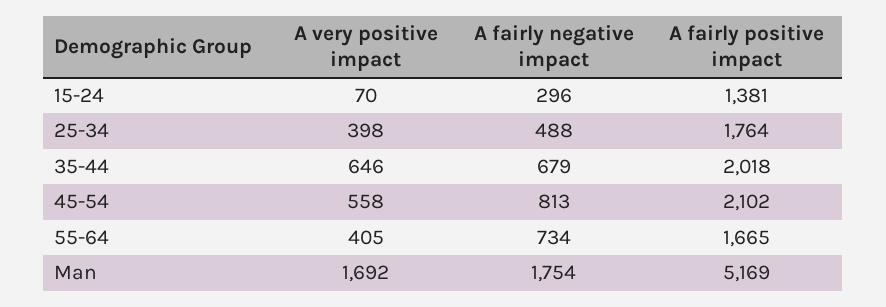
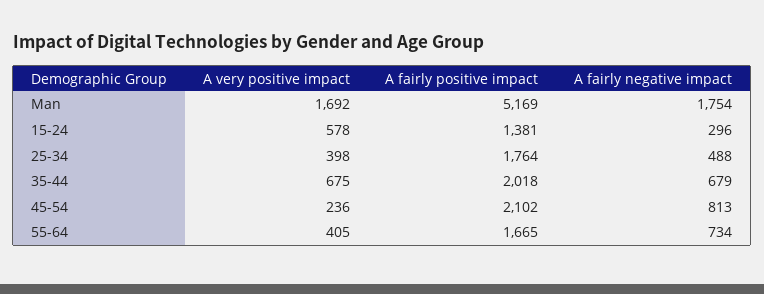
  {
    "A very positive impact": {
-     "15-24": 70,
+     "15-24": 578,
      "25-34": 398,
-     "35-44": 646,
+     "35-44": 675,
-     "45-54": 558,
+     "45-54": 236,
      "55-64": 405,
      "Man": 1692
    },
    "A fairly negative impact": {
      "15-24": 296,
      "25-34": 488,
      "35-44": 679,
      "45-54": 813,
      "55-64": 734,
      "Man": 1754
    },
    "A fairly positive impact": {
      "15-24": 1381,
      "25-34": 1764,
      "35-44": 2018,
      "45-54": 2102,
      "55-64": 1665,
      "Man": 5169
    }
  }

